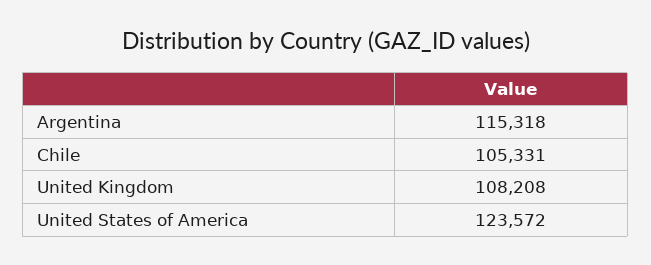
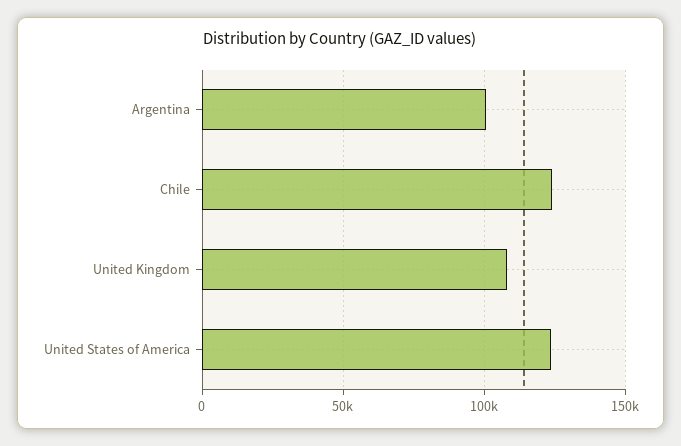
  {
-   "Argentina": 115318,
+   "Argentina": 100000,
-   "Chile": 105331,
+   "Chile": 125000,
    "United Kingdom": 108208,
    "United States of America": 123572
  }

